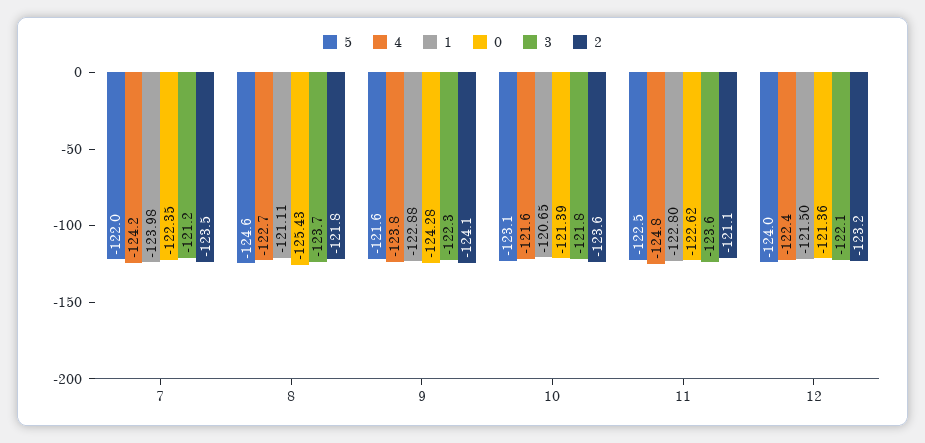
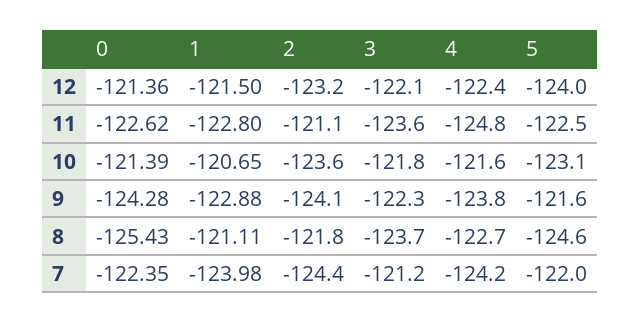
  {
    "5": {
      "7": -122,
      "8": -124.6,
      "9": -121.6,
      "10": -123.1,
      "11": -122.5,
      "12": -124
    },
    "4": {
      "7": -124.2,
      "8": -122.7,
      "9": -123.8,
      "10": -121.6,
      "11": -124.8,
      "12": -122.4
    },
    "1": {
      "7": -123.98,
      "8": -121.11,
      "9": -122.88,
      "10": -120.65,
      "11": -122.8,
      "12": -121.5
    },
    "0": {
      "7": -122.35,
      "8": -125.43,
      "9": -124.28,
      "10": -121.39,
      "11": -122.62,
      "12": -121.36
    },
    "3": {
      "7": -121.2,
      "8": -123.7,
      "9": -122.3,
      "10": -121.8,
      "11": -123.6,
      "12": -122.1
    },
    "2": {
-     "7": -123.5,
+     "7": -124.4,
      "8": -121.8,
      "9": -124.1,
      "10": -123.6,
      "11": -121.1,
      "12": -123.2
    }
  }

